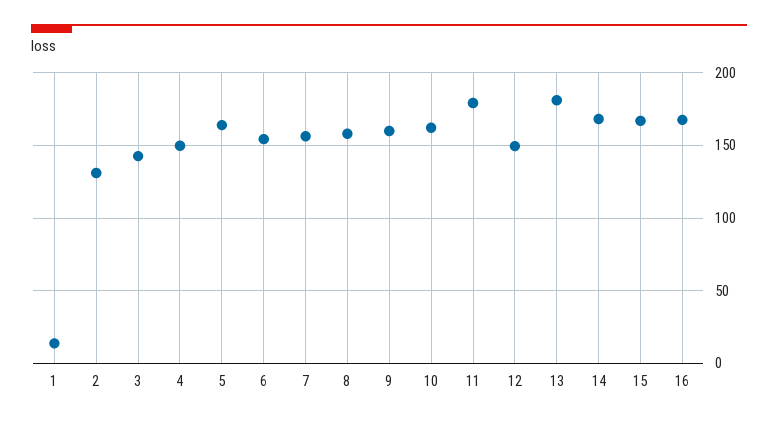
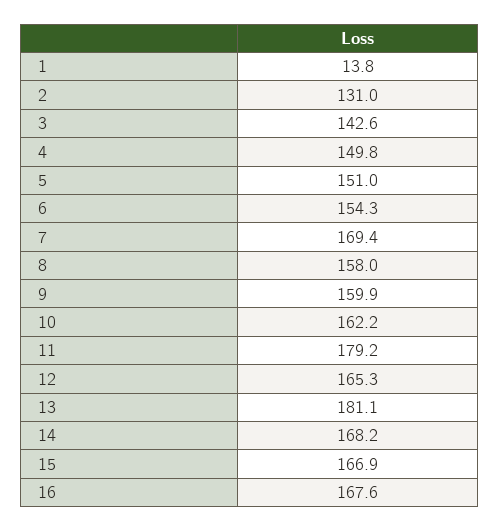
  {
    "1": 13.8,
    "2": 131,
    "3": 142.6,
    "4": 149.8,
-   "5": 165,
+   "5": 151,
    "6": 154.3,
-   "7": 155,
+   "7": 169.4,
    "8": 158,
    "9": 159.9,
    "10": 162.2,
    "11": 179.2,
-   "12": 150,
+   "12": 165.3,
    "13": 181.1,
    "14": 168.2,
    "15": 166.9,
    "16": 167.6
  }

